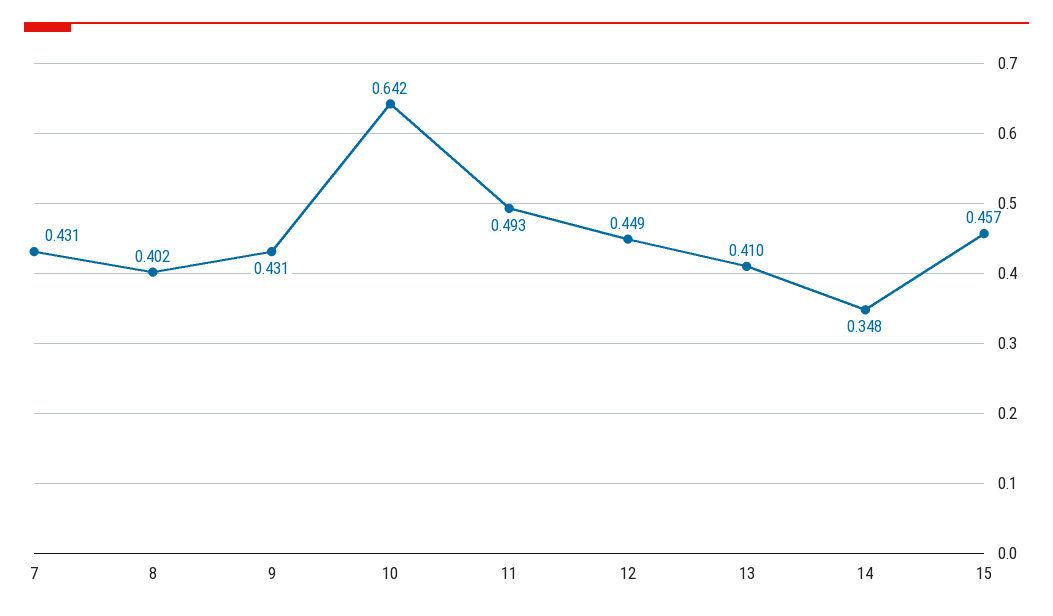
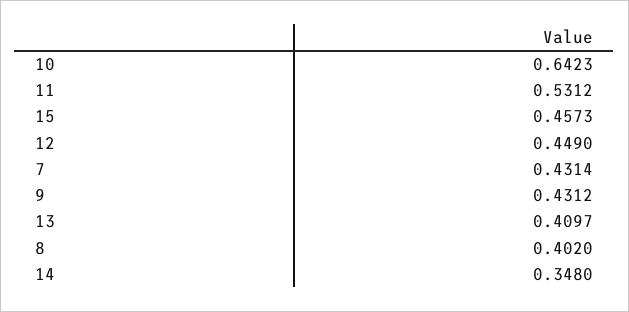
  {
    "7": 0.4314,
    "8": 0.402,
    "9": 0.4312,
    "10": 0.6423,
-   "11": 0.493,
+   "11": 0.5312,
    "12": 0.449,
    "13": 0.4097,
    "14": 0.348,
    "15": 0.4573
  }

